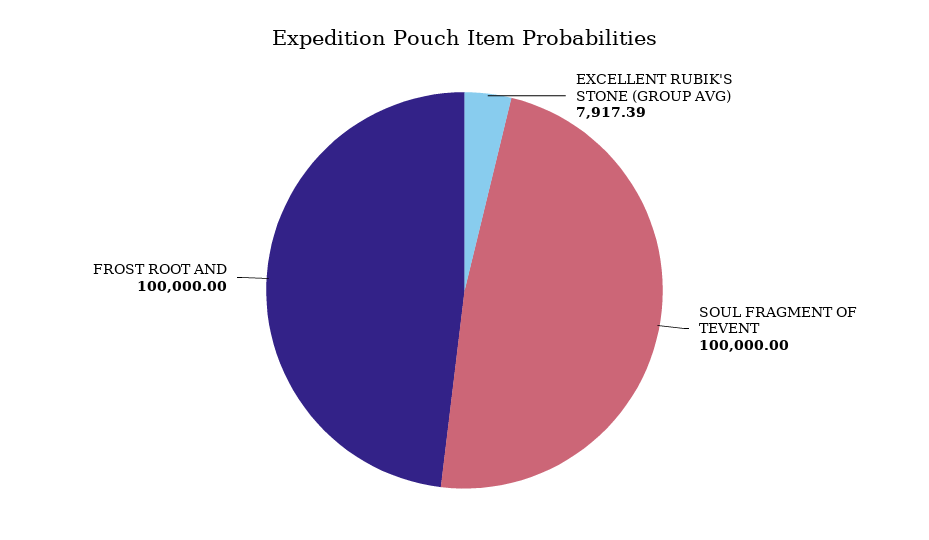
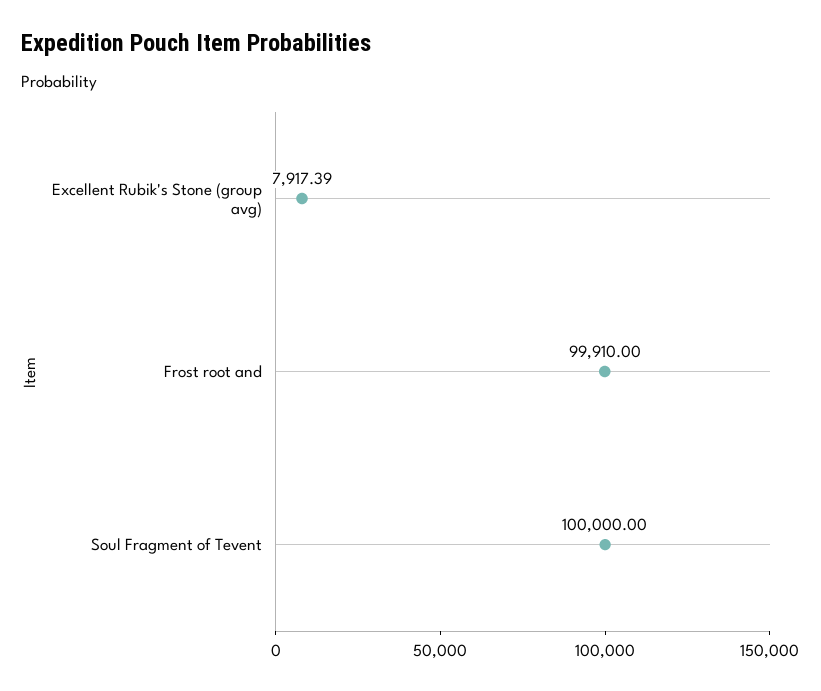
  {
    "EXCELLENT RUBIK'S STONE (GROUP AVG)": 7917.39,
    "SOUL FRAGMENT OF TEVENT": 100000,
-   "FROST ROOT AND": 100000
+   "FROST ROOT AND": 99910
  }

